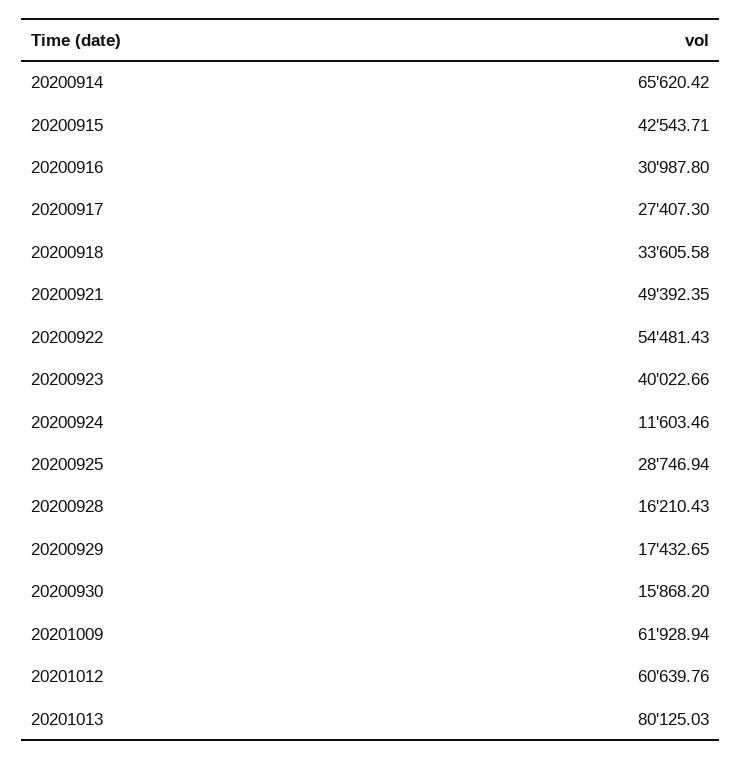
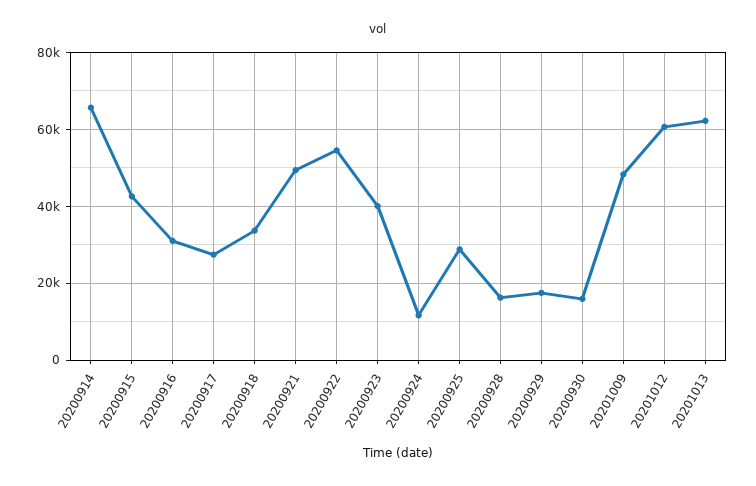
  {
    "20200914": 65620.42,
    "20200915": 42543.71,
    "20200916": 30987.8,
    "20200917": 27407.3,
    "20200918": 33605.58,
    "20200921": 49392.35,
    "20200922": 54481.43,
    "20200923": 40022.66,
    "20200924": 11603.46,
    "20200925": 28746.94,
    "20200928": 16210.43,
    "20200929": 17432.65,
    "20200930": 15868.2,
-   "20201009": 61928.94,
+   "20201009": 48000,
    "20201012": 60639.76,
-   "20201013": 80125.03
+   "20201013": 62000
  }

